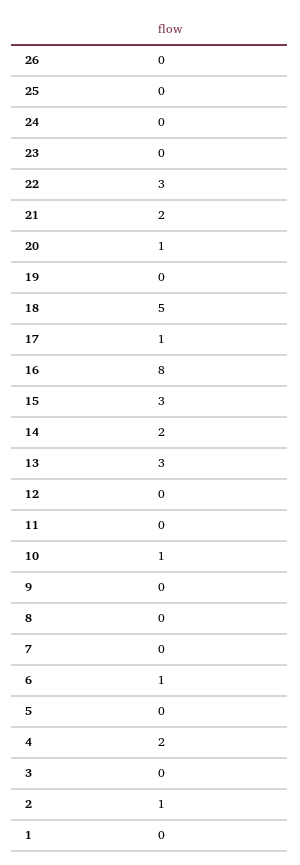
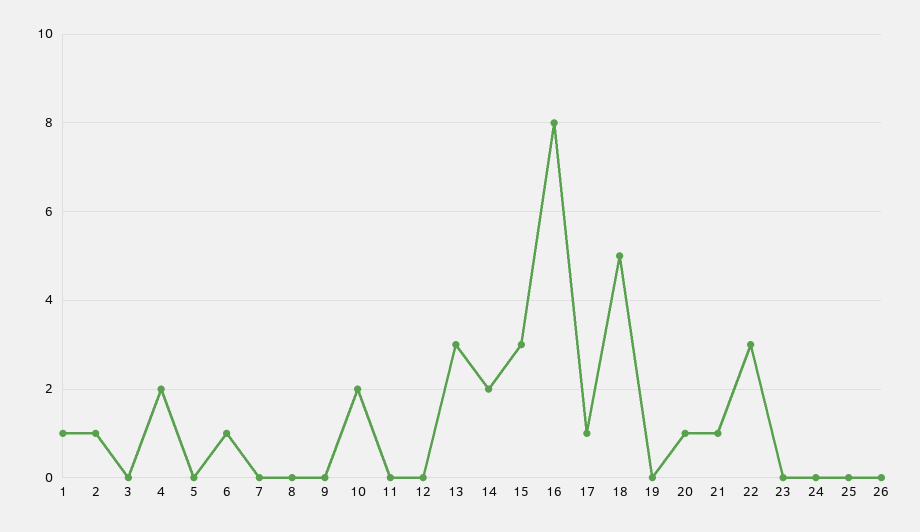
  {
    "26": 0,
    "25": 0,
    "24": 0,
    "23": 0,
    "22": 3,
-   "21": 2,
+   "21": 1,
    "20": 1,
    "19": 0,
    "18": 5,
    "17": 1,
    "16": 8,
    "15": 3,
    "14": 2,
    "13": 3,
    "12": 0,
    "11": 0,
-   "10": 1,
+   "10": 2,
    "9": 0,
    "8": 0,
    "7": 0,
    "6": 1,
    "5": 0,
    "4": 2,
    "3": 0,
    "2": 1,
-   "1": 0
+   "1": 1
  }

